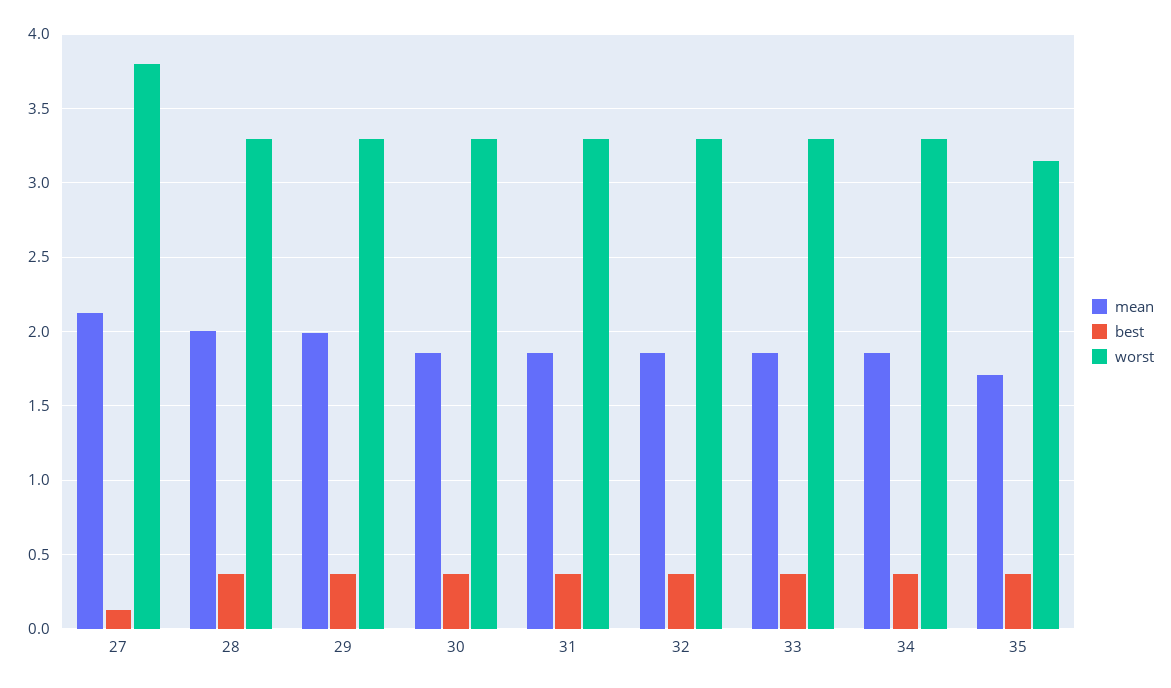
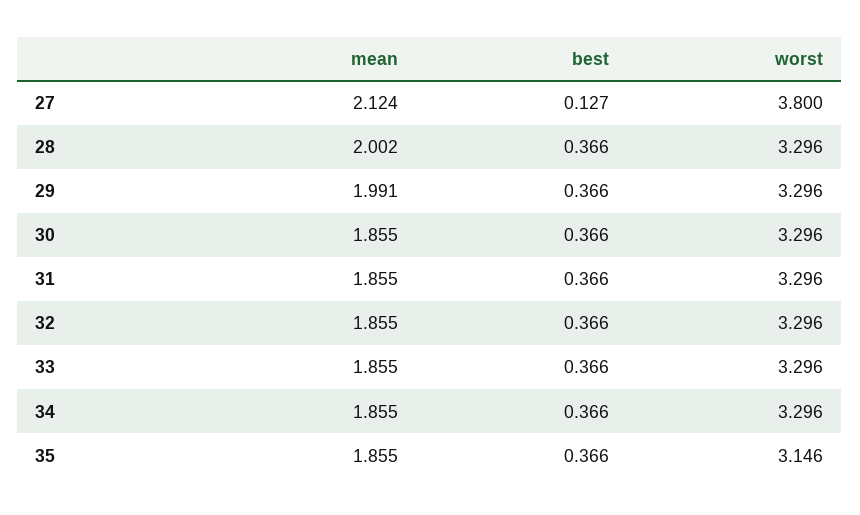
  {
    "mean": {
      "27": 2.124,
      "28": 2.002,
      "29": 1.991,
      "30": 1.855,
      "31": 1.855,
      "32": 1.855,
      "33": 1.855,
      "34": 1.855,
-     "35": 1.7
+     "35": 1.855
    },
    "best": {
      "27": 0.127,
      "28": 0.366,
      "29": 0.366,
      "30": 0.366,
      "31": 0.366,
      "32": 0.366,
      "33": 0.366,
      "34": 0.366,
      "35": 0.366
    },
    "worst": {
      "27": 3.8,
      "28": 3.296,
      "29": 3.296,
      "30": 3.296,
      "31": 3.296,
      "32": 3.296,
      "33": 3.296,
      "34": 3.296,
      "35": 3.146
    }
  }

